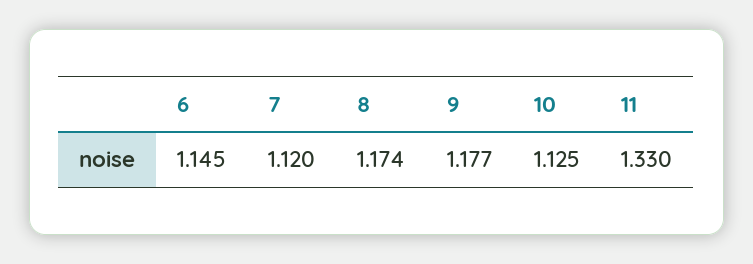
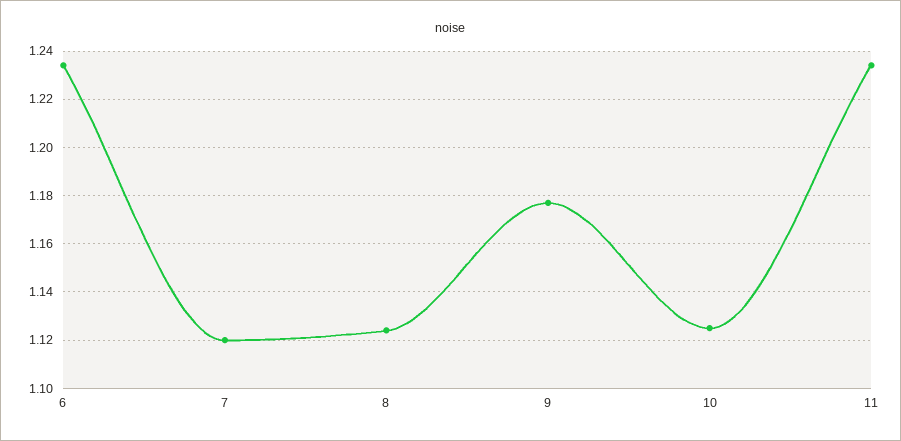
  {
-   "6": 1.145,
+   "6": 1.235,
    "7": 1.12,
-   "8": 1.174,
+   "8": 1.125,
    "9": 1.177,
    "10": 1.125,
-   "11": 1.33
+   "11": 1.235
  }

